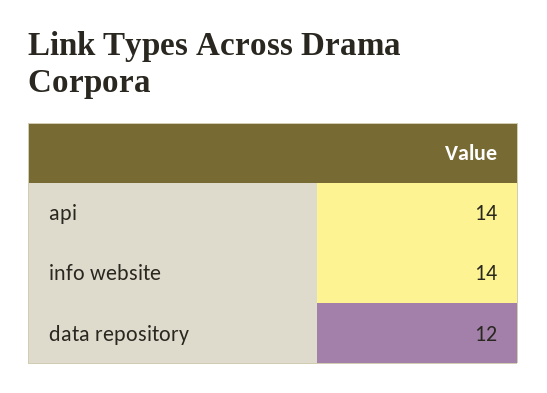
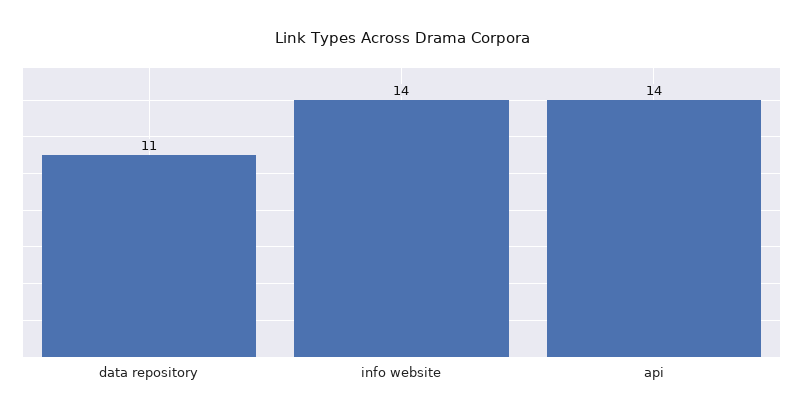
  {
    "api": 14,
    "info website": 14,
-   "data repository": 12
+   "data repository": 11
  }

